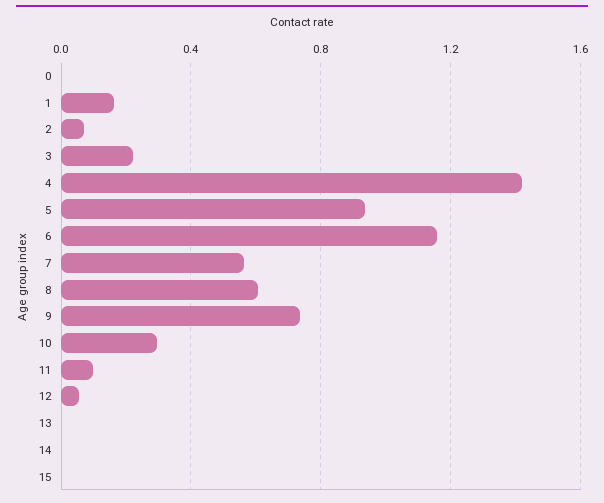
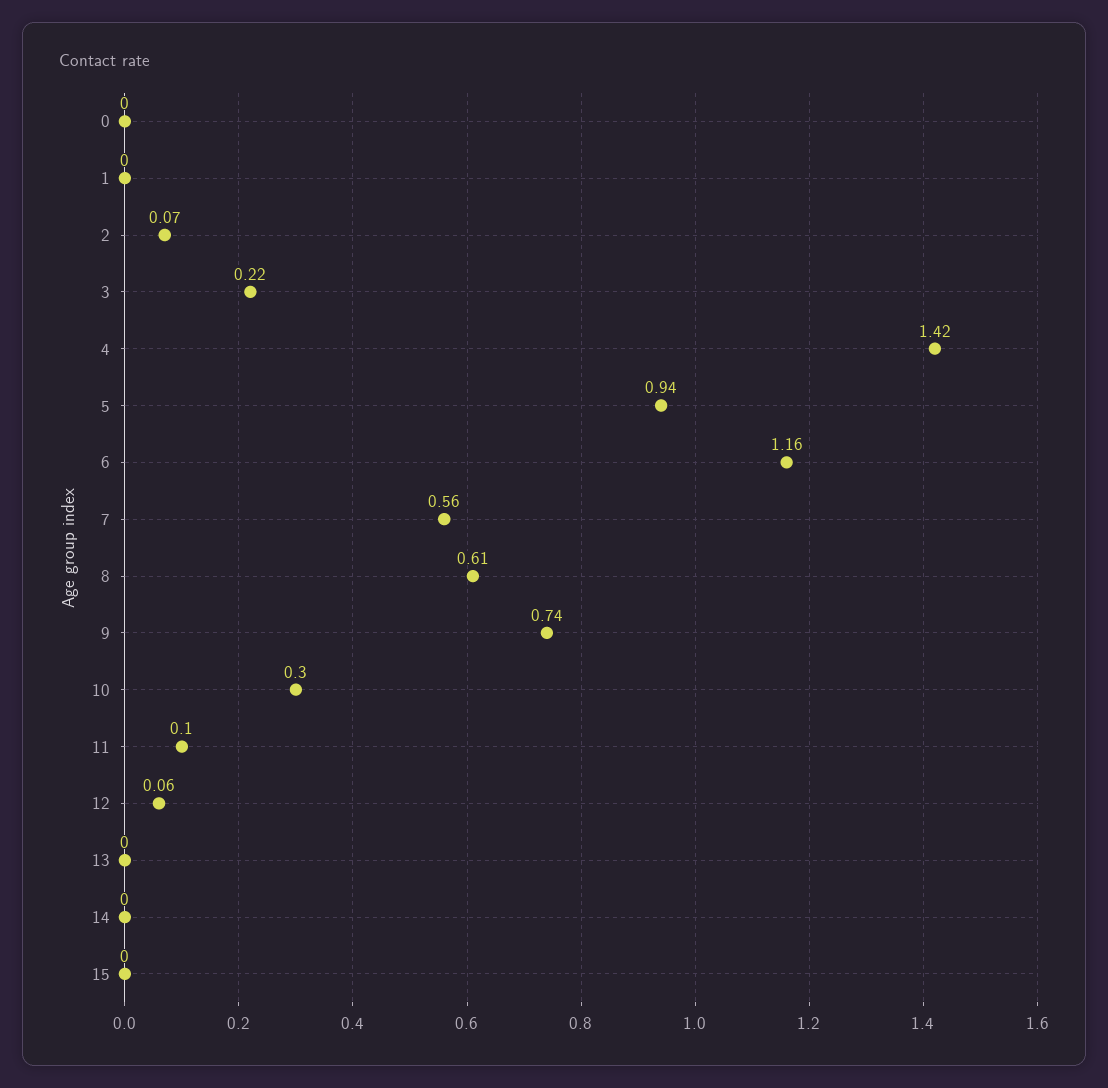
  {
    "0": 0,
-   "1": 0.15,
+   "1": 0,
    "2": 0.07,
    "3": 0.22,
    "4": 1.42,
    "5": 0.94,
    "6": 1.16,
    "7": 0.56,
    "8": 0.61,
    "9": 0.74,
    "10": 0.3,
    "11": 0.1,
    "12": 0.06,
    "13": 0,
    "14": 0,
    "15": 0
  }

